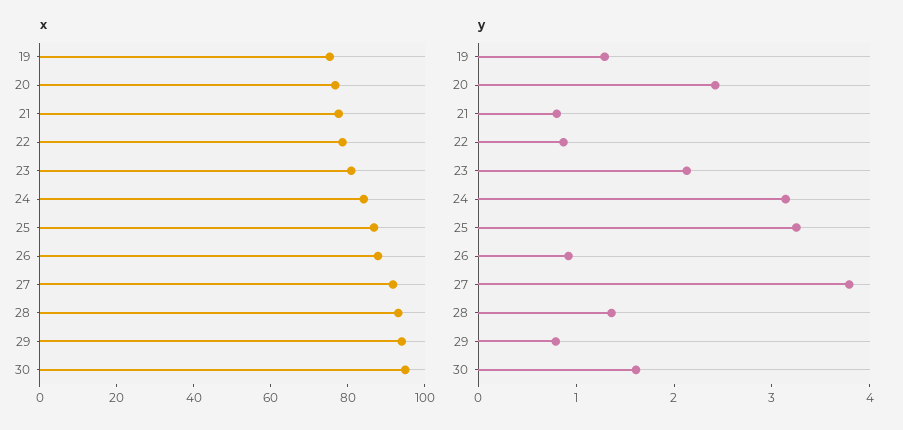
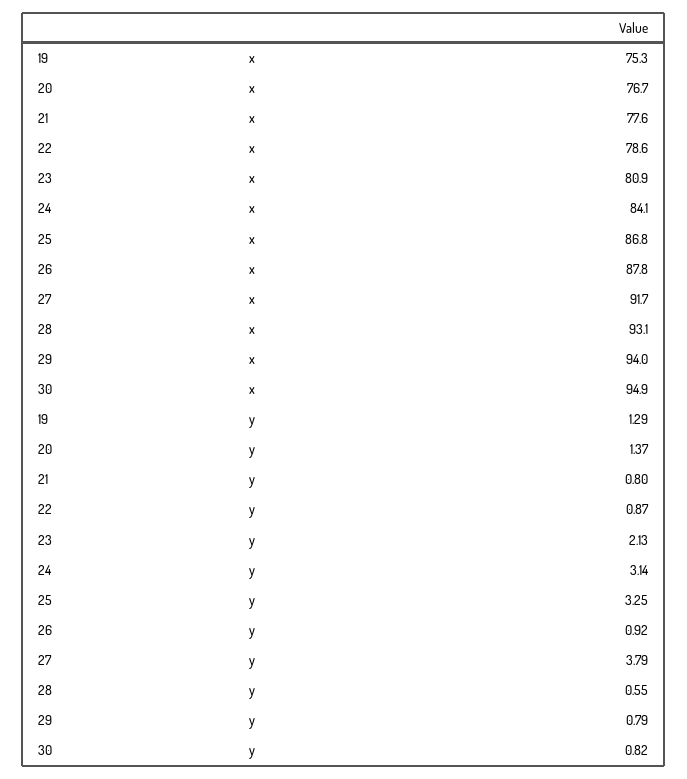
  {
    "x": {
      "19": 75.3,
      "20": 76.7,
      "21": 77.6,
      "22": 78.6,
      "23": 80.9,
      "24": 84.1,
      "25": 86.8,
      "26": 87.8,
      "27": 91.7,
      "28": 93.1,
      "29": 94,
      "30": 94.9
    },
    "y": {
      "19": 1.29,
-     "20": 2.4,
+     "20": 1.37,
      "21": 0.8,
      "22": 0.87,
      "23": 2.13,
      "24": 3.14,
      "25": 3.25,
      "26": 0.92,
      "27": 3.79,
-     "28": 1.4,
+     "28": 0.55,
      "29": 0.79,
-     "30": 1.6
+     "30": 0.82
    }
  }

